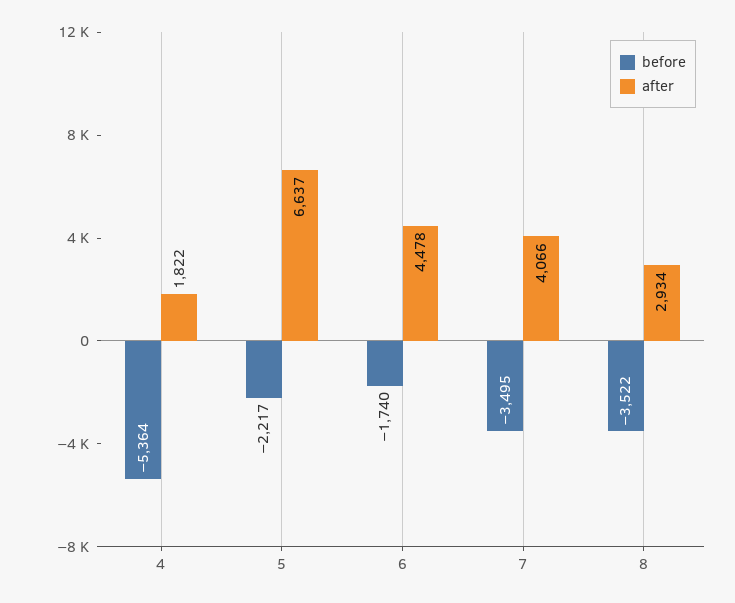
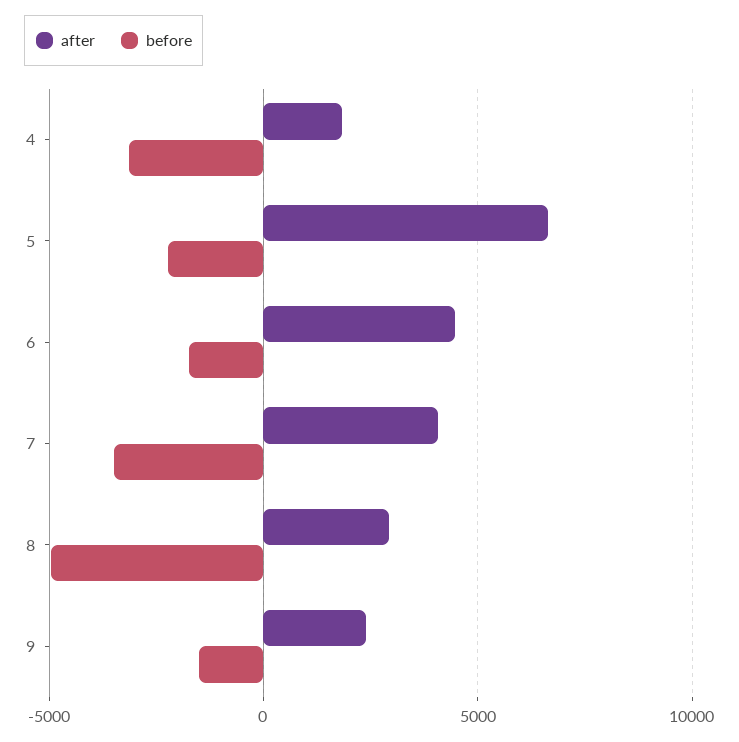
  {
    "before": {
-     "4": -5364,
+     "4": -3000,
      "5": -2217,
      "6": -1740,
      "7": -3495,
-     "8": -3522
+     "8": -5000,
+     "9": -1500
    },
    "after": {
      "4": 1822,
      "5": 6637,
      "6": 4478,
      "7": 4066,
-     "8": 2934
+     "8": 2934,
+     "9": 2500
    }
  }

